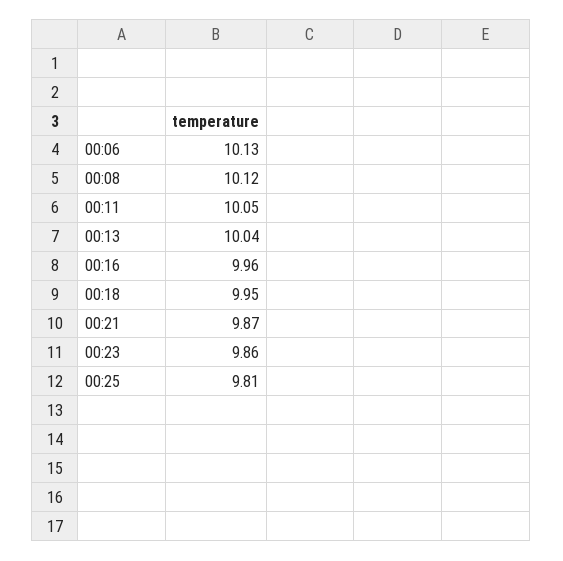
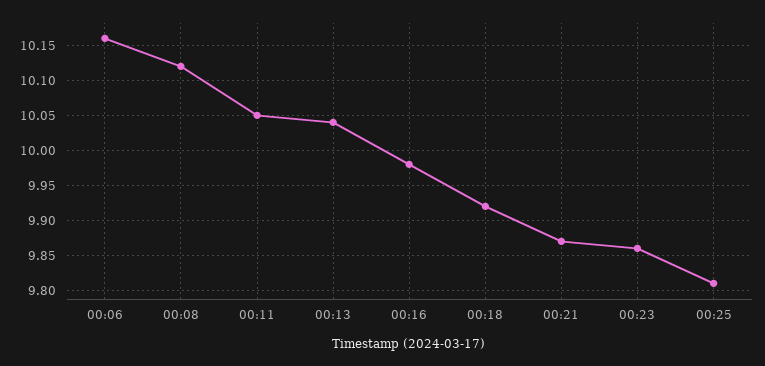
  {
-   "00:06": 10.13,
+   "00:06": 10.16,
    "00:08": 10.12,
    "00:11": 10.05,
    "00:13": 10.04,
-   "00:16": 9.96,
+   "00:16": 9.98,
-   "00:18": 9.95,
+   "00:18": 9.92,
    "00:21": 9.87,
    "00:23": 9.86,
    "00:25": 9.81
  }

